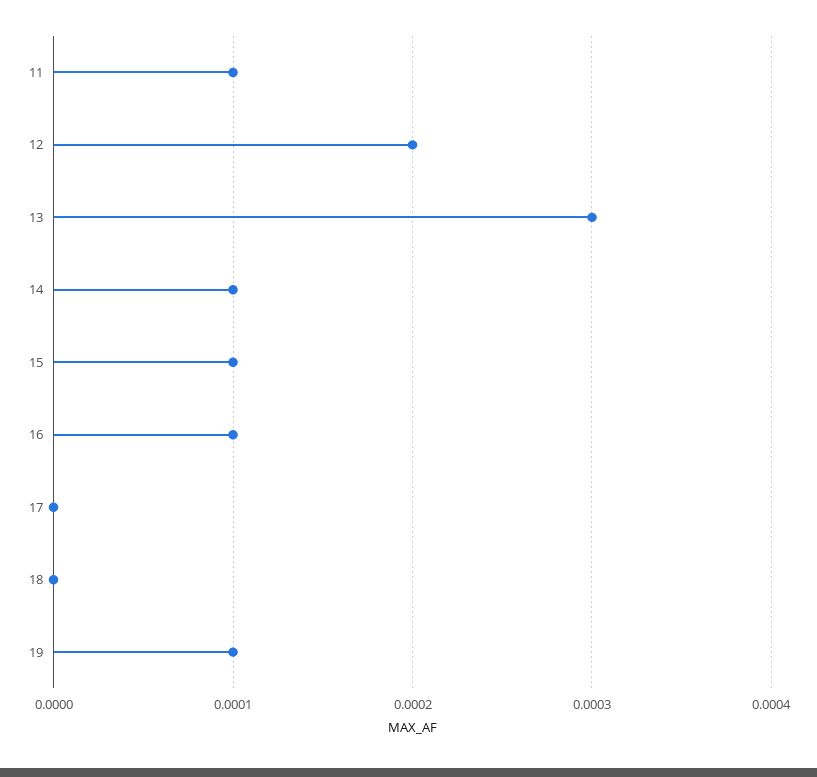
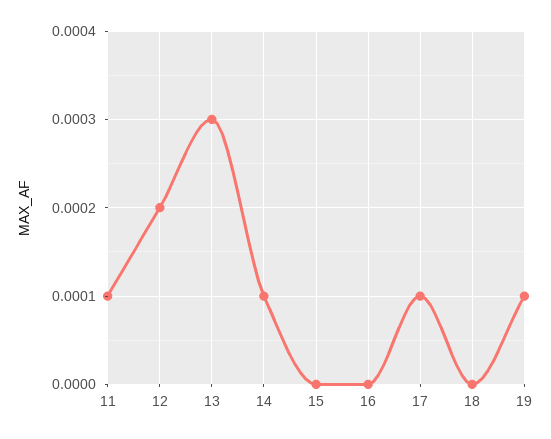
  {
    "11": 0.0001,
    "12": 0.0002,
    "13": 0.0003,
    "14": 0.0001,
-   "15": 0.0001,
+   "15": 0,
-   "16": 0.0001,
+   "16": 0,
-   "17": 0,
+   "17": 0.0001,
    "18": 0,
    "19": 0.0001
  }

